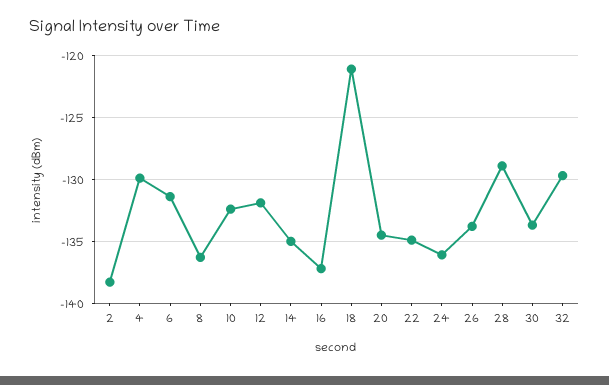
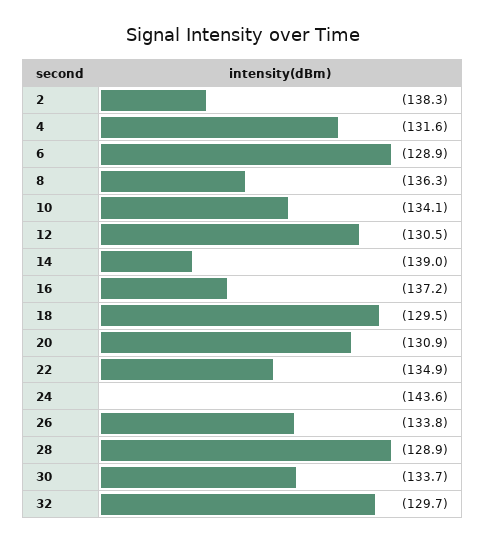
  {
    "2": -138.3,
-   "4": -130,
+   "4": -131.6,
-   "6": -131.5,
+   "6": -128.9,
    "8": -136.3,
-   "10": -132.5,
+   "10": -134.1,
-   "12": -132,
+   "12": -130.5,
-   "14": -135,
+   "14": -139,
    "16": -137.2,
-   "18": -121,
+   "18": -129.5,
-   "20": -134.5,
+   "20": -130.9,
    "22": -134.9,
-   "24": -136,
+   "24": -143.6,
    "26": -133.8,
    "28": -128.9,
    "30": -133.7,
    "32": -129.7
  }

